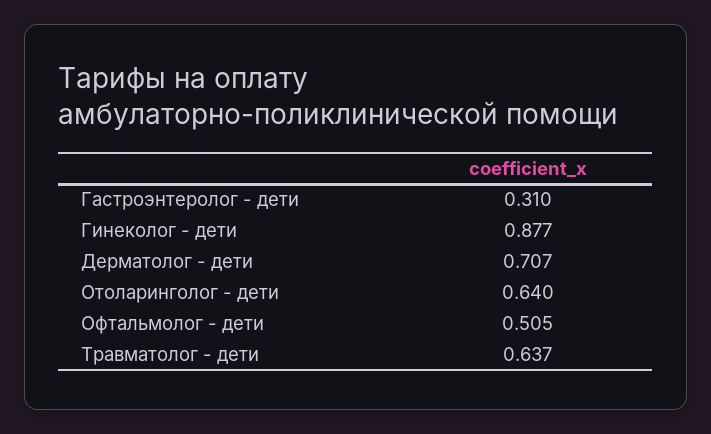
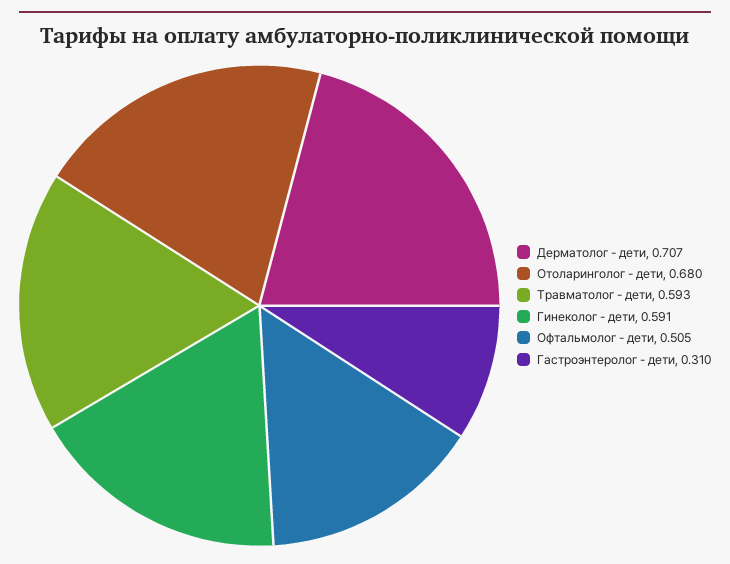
  {
    "Гастроэнтеролог - дети": 0.31,
-   "Гинеколог - дети": 0.877,
+   "Гинеколог - дети": 0.591,
    "Дерматолог - дети": 0.707,
-   "Отоларинголог - дети": 0.64,
+   "Отоларинголог - дети": 0.68,
    "Офтальмолог - дети": 0.505,
-   "Травматолог - дети": 0.637
+   "Травматолог - дети": 0.593
  }

